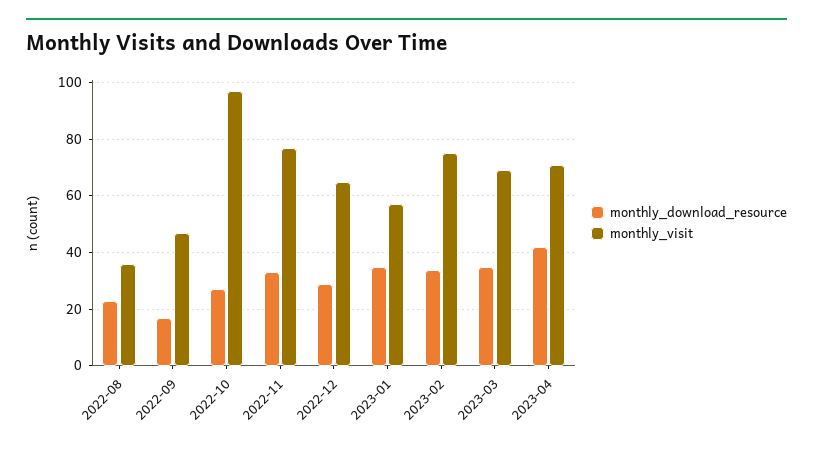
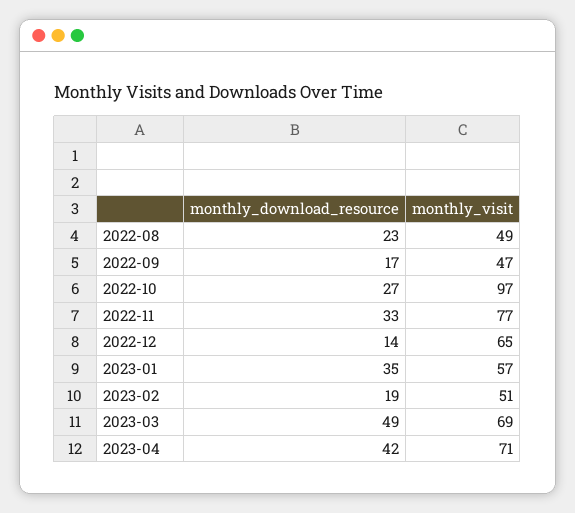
  {
    "monthly_download_resource": {
      "2022-08": 23,
      "2022-09": 17,
      "2022-10": 27,
      "2022-11": 33,
-     "2022-12": 30,
+     "2022-12": 14,
      "2023-01": 35,
-     "2023-02": 35,
+     "2023-02": 19,
-     "2023-03": 35,
+     "2023-03": 49,
      "2023-04": 42
    },
    "monthly_visit": {
-     "2022-08": 35,
+     "2022-08": 49,
      "2022-09": 47,
      "2022-10": 97,
      "2022-11": 77,
      "2022-12": 65,
      "2023-01": 57,
-     "2023-02": 75,
+     "2023-02": 51,
      "2023-03": 69,
      "2023-04": 71
    }
  }

